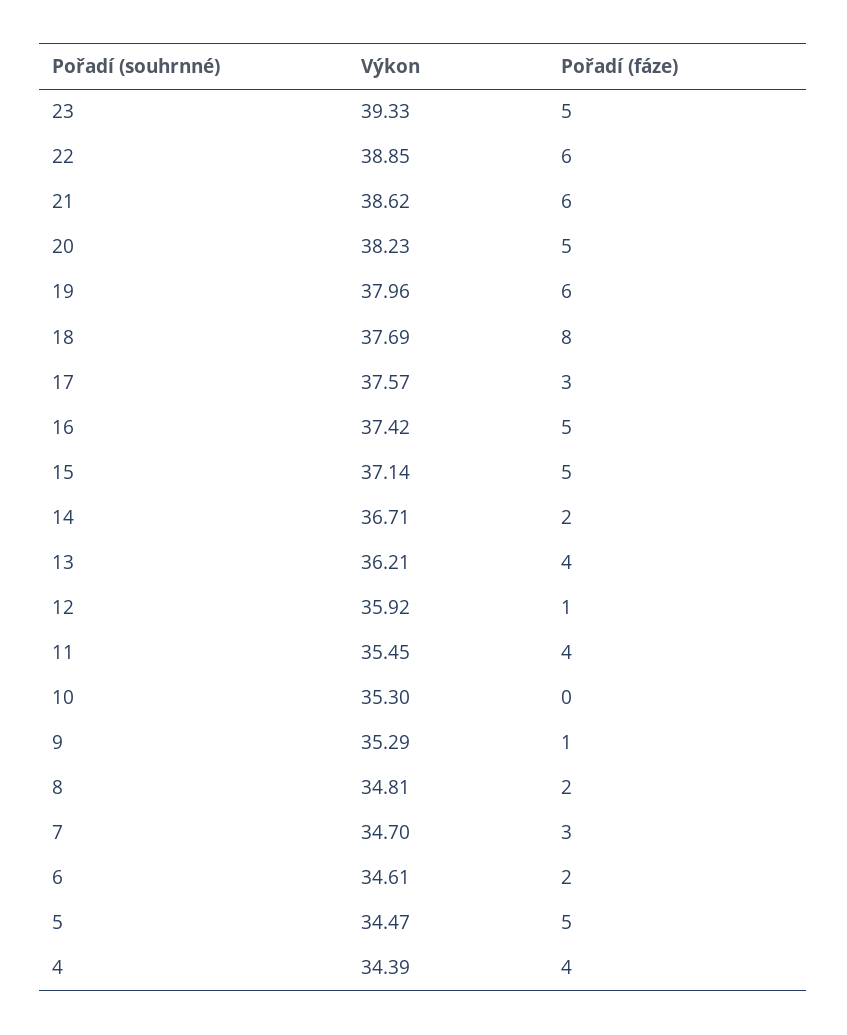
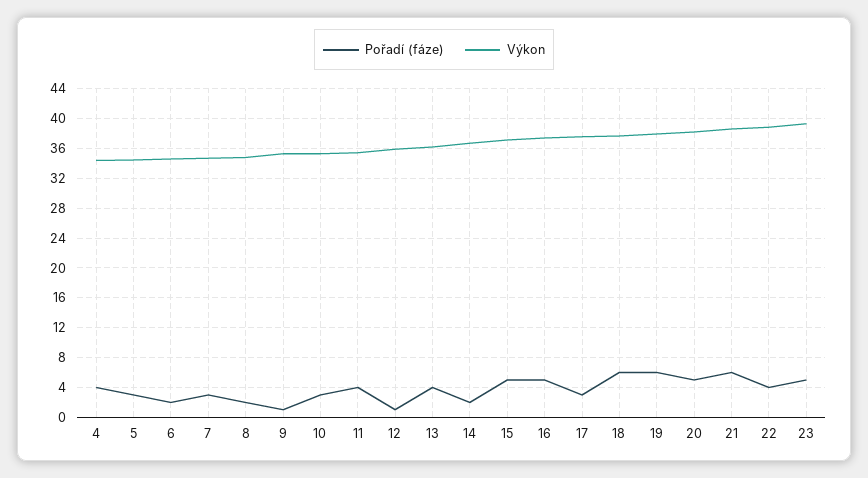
  {
    "Výkon": {
      "23": 39.33,
      "22": 38.85,
      "21": 38.62,
      "20": 38.23,
      "19": 37.96,
      "18": 37.69,
      "17": 37.57,
      "16": 37.42,
      "15": 37.14,
      "14": 36.71,
      "13": 36.21,
      "12": 35.92,
      "11": 35.45,
      "10": 35.3,
      "9": 35.29,
      "8": 34.81,
      "7": 34.7,
      "6": 34.61,
      "5": 34.47,
      "4": 34.39
    },
    "Pořadí (fáze)": {
      "23": 5,
-     "22": 6,
+     "22": 4,
      "21": 6,
      "20": 5,
      "19": 6,
-     "18": 8,
+     "18": 6,
      "17": 3,
      "16": 5,
      "15": 5,
      "14": 2,
      "13": 4,
      "12": 1,
      "11": 4,
-     "10": 0,
+     "10": 3,
      "9": 1,
      "8": 2,
      "7": 3,
      "6": 2,
-     "5": 5,
+     "5": 3,
      "4": 4
    }
  }

